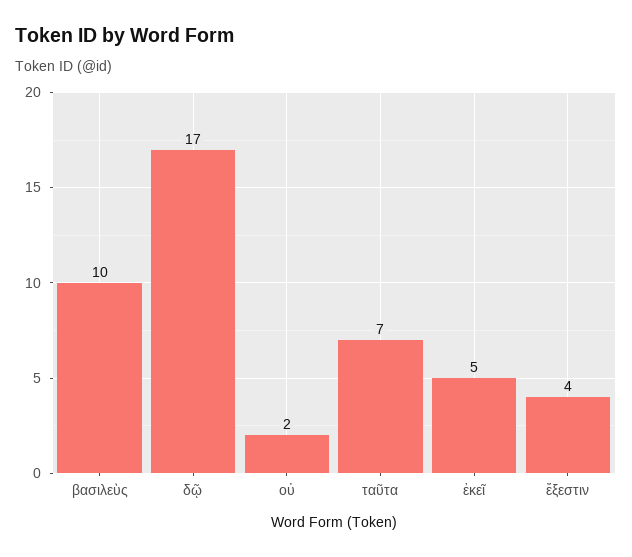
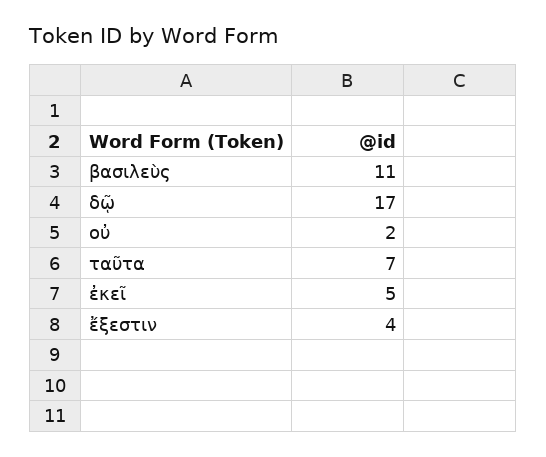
  {
-   "βασιλεὺς": 10,
+   "βασιλεὺς": 11,
    "δῷ": 17,
    "οὐ": 2,
    "ταῦτα": 7,
    "ἐκεῖ": 5,
    "ἔξεστιν": 4
  }

